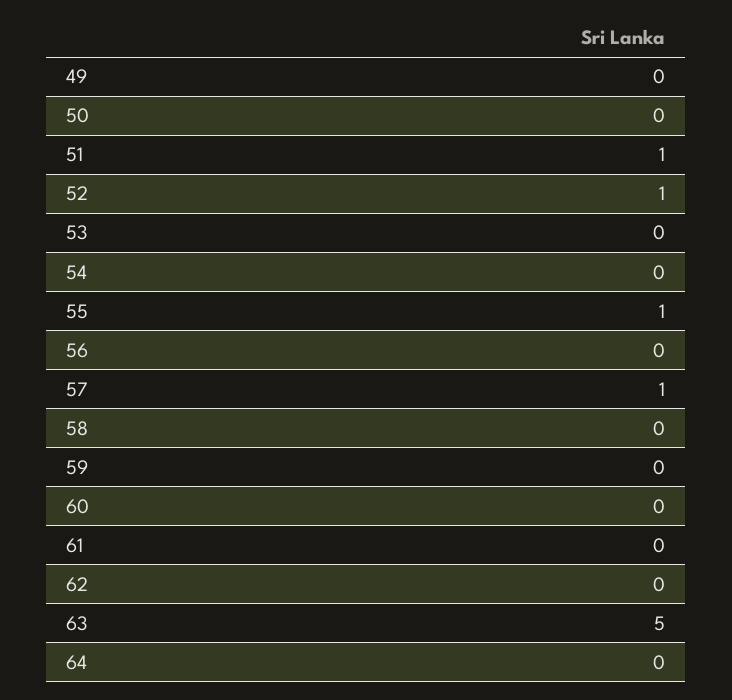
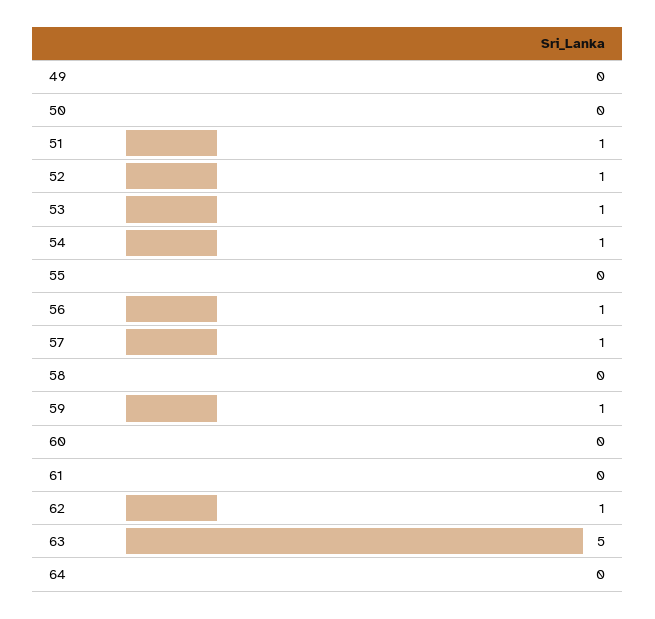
  {
    "49": 0,
    "50": 0,
    "51": 1,
    "52": 1,
-   "53": 0,
+   "53": 1,
-   "54": 0,
+   "54": 1,
-   "55": 1,
+   "55": 0,
-   "56": 0,
+   "56": 1,
    "57": 1,
    "58": 0,
-   "59": 0,
+   "59": 1,
    "60": 0,
    "61": 0,
-   "62": 0,
+   "62": 1,
    "63": 5,
    "64": 0
  }

